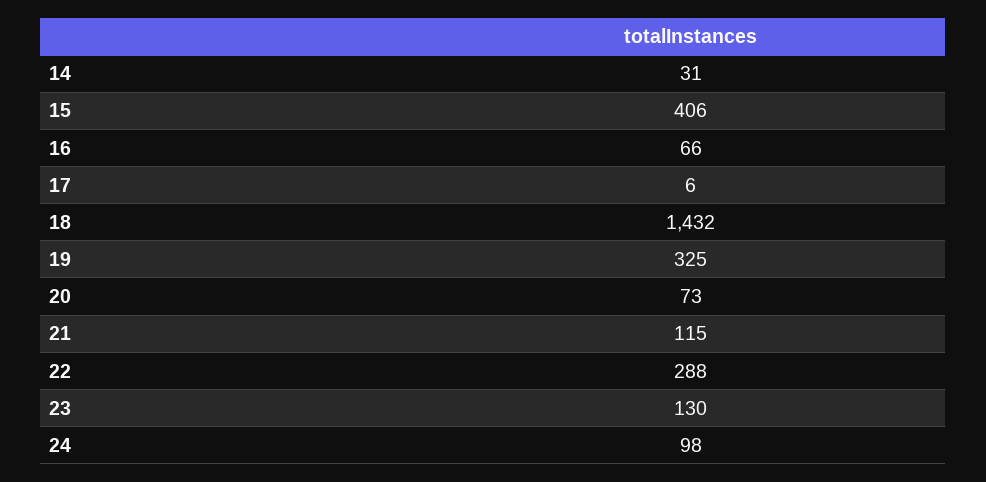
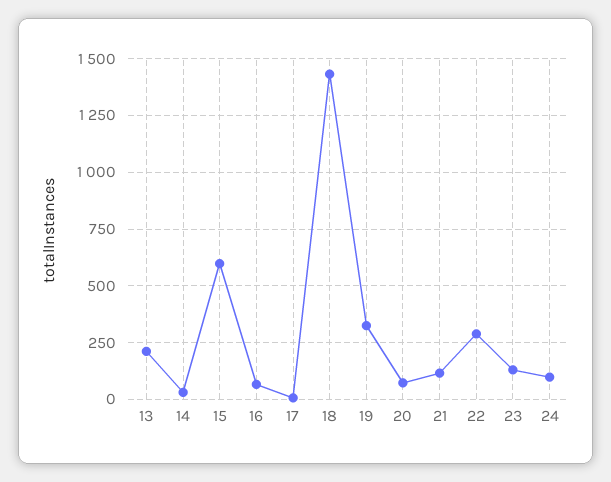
  {
    "14": 31,
-   "15": 406,
+   "15": 600,
    "16": 66,
    "17": 6,
    "18": 1432,
    "19": 325,
    "20": 73,
    "21": 115,
    "22": 288,
    "23": 130,
-   "24": 98
+   "24": 98,
+   "13": 200
  }

